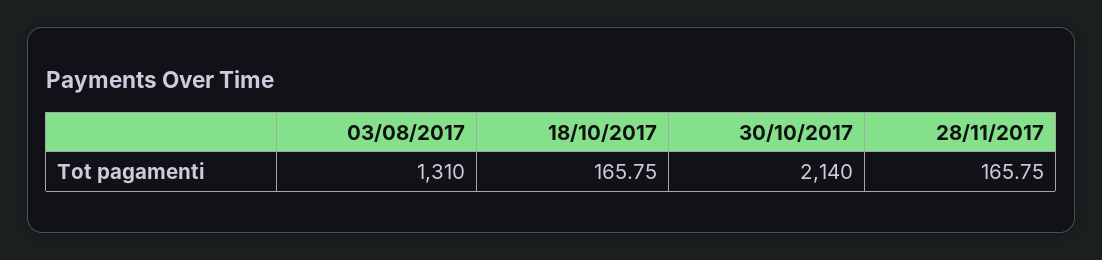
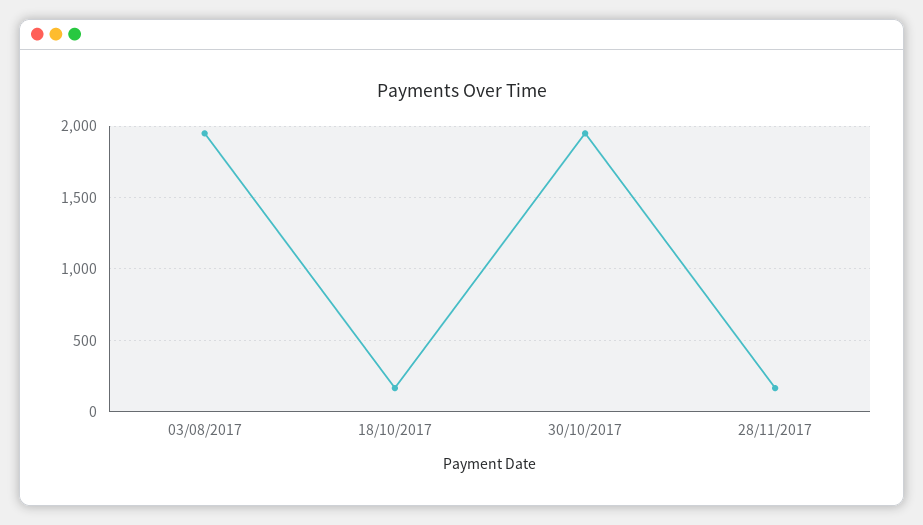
  {
-   "03/08/2017": 1310,
+   "03/08/2017": 1950,
    "18/10/2017": 165.75,
-   "30/10/2017": 2140,
+   "30/10/2017": 1950,
    "28/11/2017": 165.75
  }

